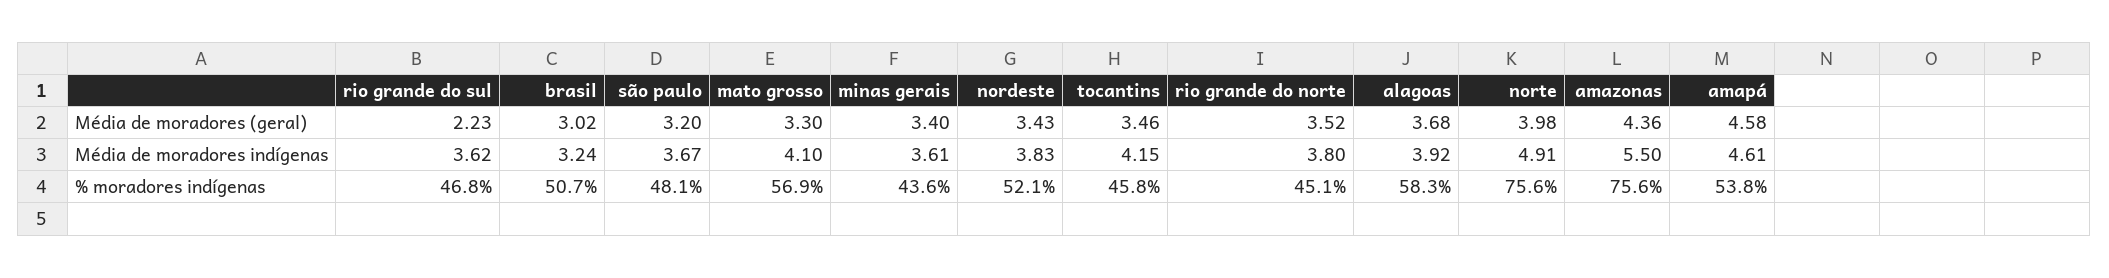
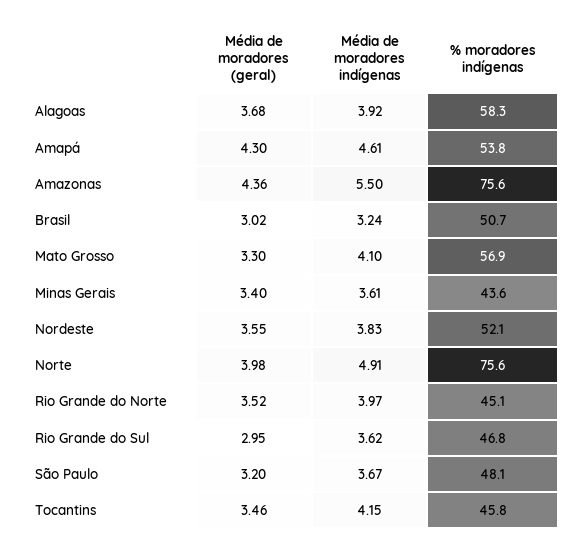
  {
    "rio grande do sul": {
-     "Média de moradores (geral)": 2.23,
+     "Média de moradores (geral)": 2.95,
      "Média de moradores indígenas": 3.62,
      "% moradores indígenas": 46.8
    },
    "brasil": {
      "Média de moradores (geral)": 3.02,
      "Média de moradores indígenas": 3.24,
      "% moradores indígenas": 50.7
    },
    "são paulo": {
      "Média de moradores (geral)": 3.2,
      "Média de moradores indígenas": 3.67,
      "% moradores indígenas": 48.1
    },
    "mato grosso": {
      "Média de moradores (geral)": 3.3,
      "Média de moradores indígenas": 4.1,
      "% moradores indígenas": 56.9
    },
    "minas gerais": {
      "Média de moradores (geral)": 3.4,
      "Média de moradores indígenas": 3.61,
      "% moradores indígenas": 43.6
    },
    "nordeste": {
-     "Média de moradores (geral)": 3.43,
+     "Média de moradores (geral)": 3.55,
      "Média de moradores indígenas": 3.83,
      "% moradores indígenas": 52.1
    },
    "tocantins": {
      "Média de moradores (geral)": 3.46,
      "Média de moradores indígenas": 4.15,
      "% moradores indígenas": 45.8
    },
    "rio grande do norte": {
      "Média de moradores (geral)": 3.52,
-     "Média de moradores indígenas": 3.8,
+     "Média de moradores indígenas": 3.97,
      "% moradores indígenas": 45.1
    },
    "alagoas": {
      "Média de moradores (geral)": 3.68,
      "Média de moradores indígenas": 3.92,
      "% moradores indígenas": 58.3
    },
    "norte": {
      "Média de moradores (geral)": 3.98,
      "Média de moradores indígenas": 4.91,
      "% moradores indígenas": 75.6
    },
    "amazonas": {
      "Média de moradores (geral)": 4.36,
      "Média de moradores indígenas": 5.5,
      "% moradores indígenas": 75.6
    },
    "amapá": {
-     "Média de moradores (geral)": 4.58,
+     "Média de moradores (geral)": 4.3,
      "Média de moradores indígenas": 4.61,
      "% moradores indígenas": 53.8
    }
  }

